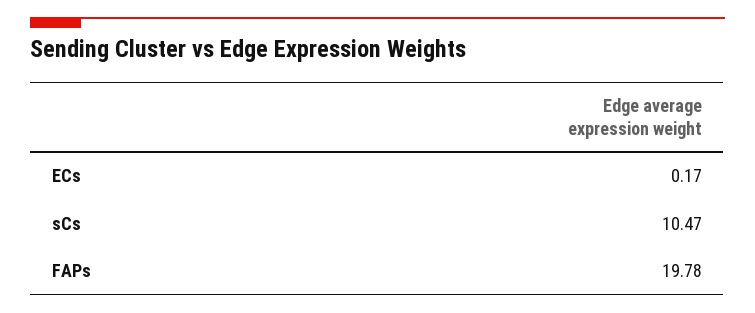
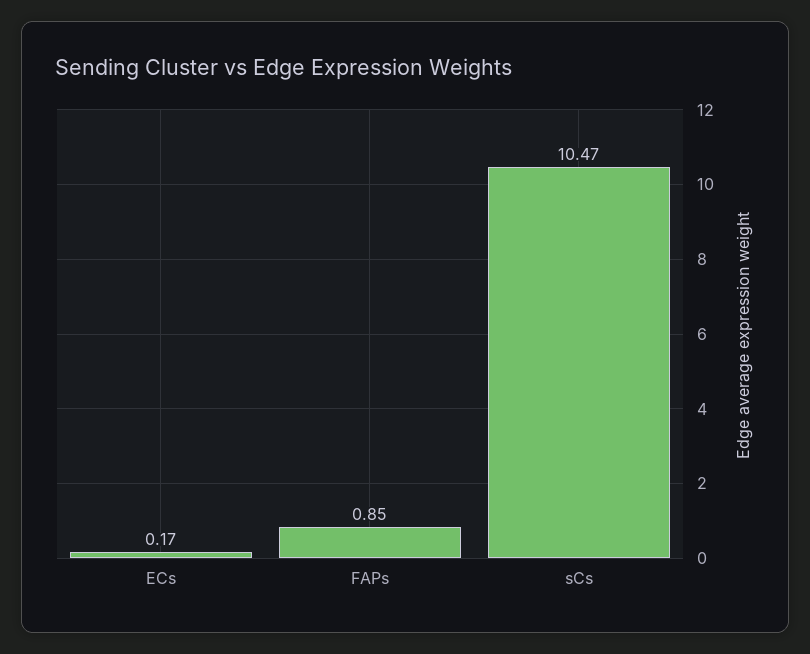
  {
    "ECs": 0.17,
    "sCs": 10.47,
-   "FAPs": 19.78
+   "FAPs": 0.85
  }

